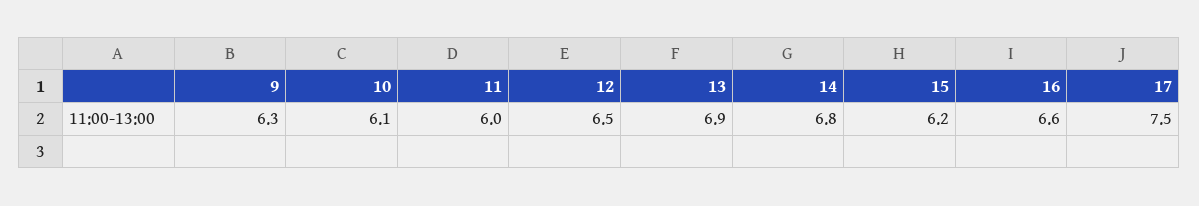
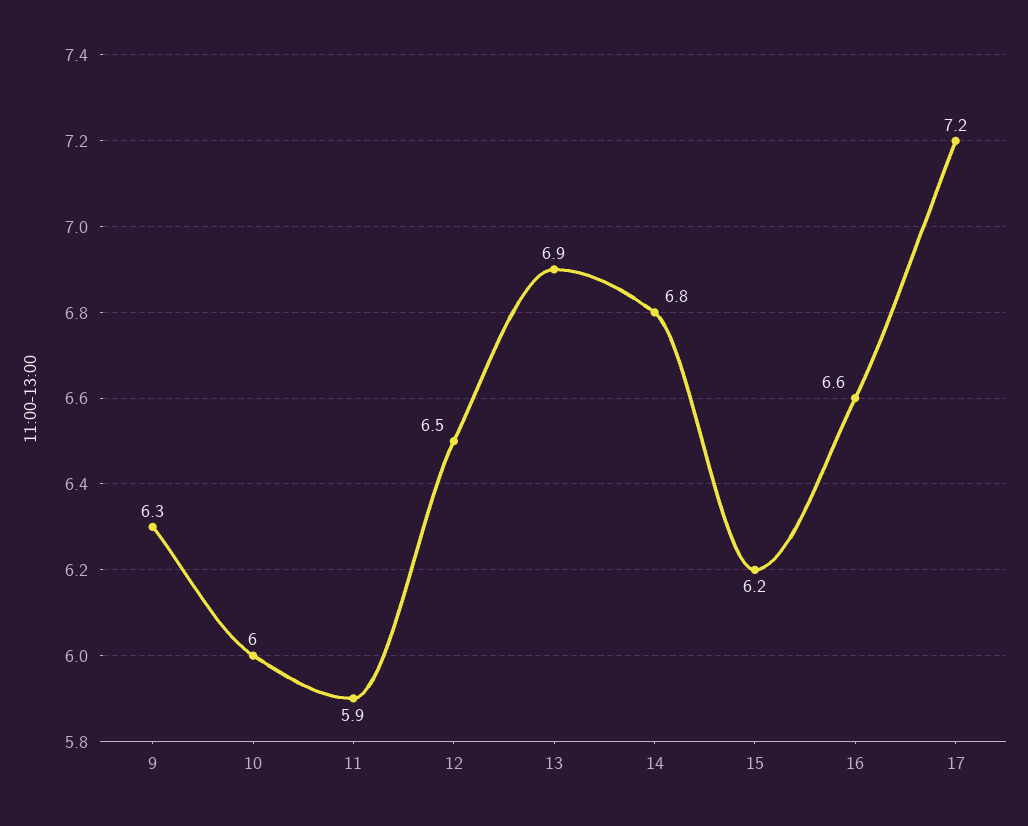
  {
    "9": 6.3,
-   "10": 6.1,
+   "10": 6,
-   "11": 6,
+   "11": 5.9,
    "12": 6.5,
    "13": 6.9,
    "14": 6.8,
    "15": 6.2,
    "16": 6.6,
-   "17": 7.5
+   "17": 7.2
  }

